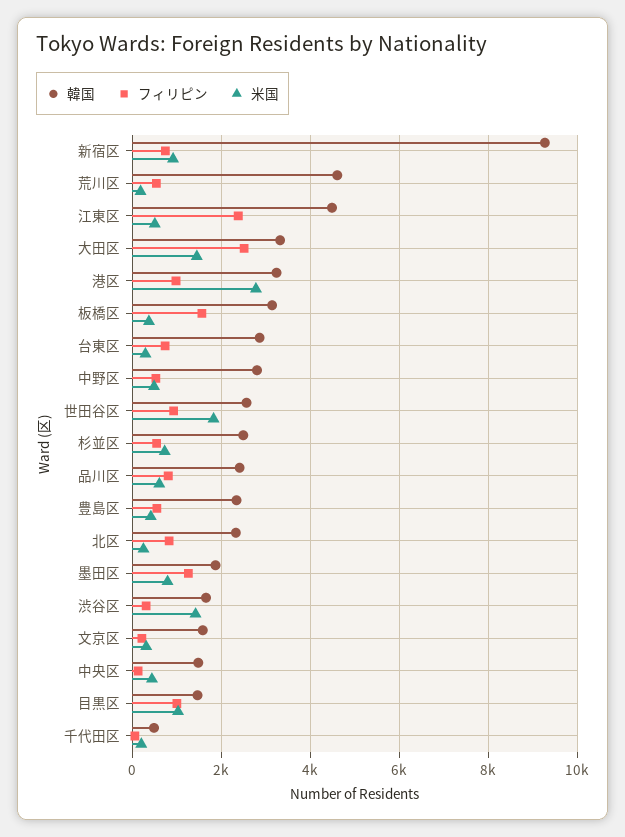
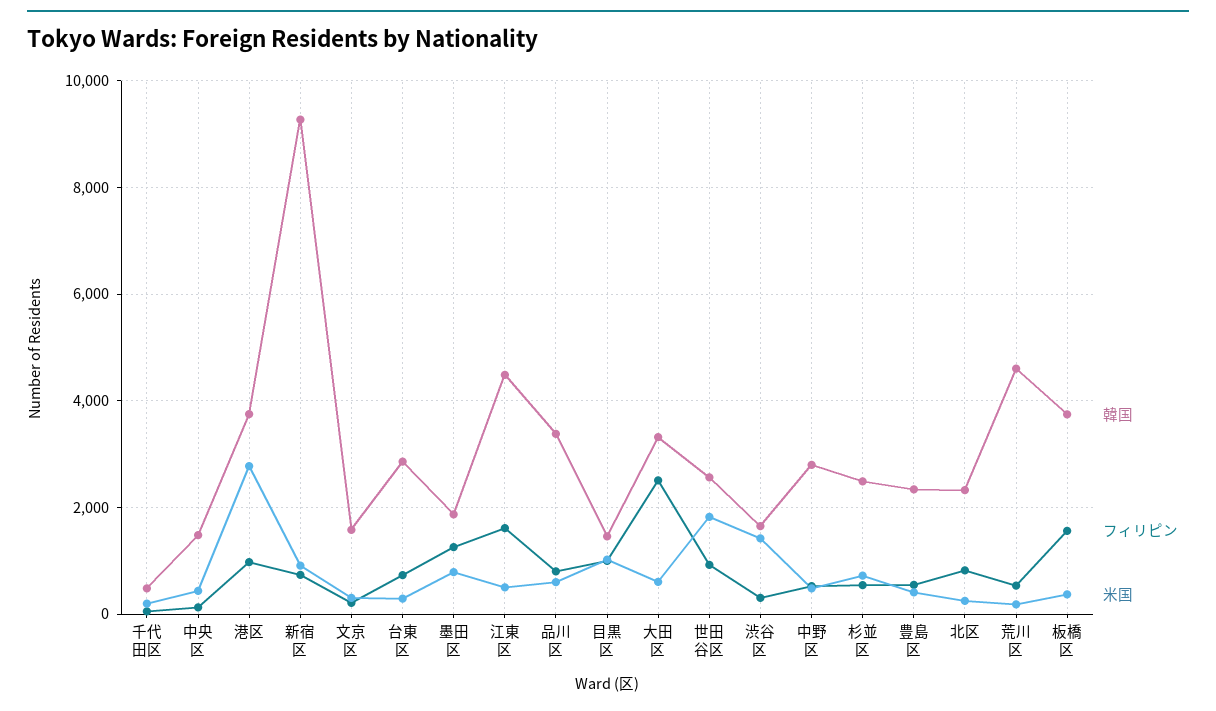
  {
    "韓国": {
      "新宿区": 9200,
      "荒川区": 4600,
      "江東区": 4400,
      "大田区": 3400,
-     "港区": 3200,
+     "港区": 3800,
-     "板橋区": 3200,
+     "板橋区": 3800,
      "台東区": 2800,
      "中野区": 2800,
      "世田谷区": 2600,
      "杉並区": 2400,
-     "品川区": 2400,
+     "品川区": 3400,
      "豊島区": 2400,
      "北区": 2400,
      "墨田区": 1800,
      "渋谷区": 1600,
      "文京区": 1600,
      "中央区": 1400,
      "目黒区": 1400,
      "千代田区": 400
    },
    "フィリピン": {
      "新宿区": 800,
      "荒川区": 600,
-     "江東区": 2400,
+     "江東区": 1600,
      "大田区": 2600,
      "港区": 1000,
      "板橋区": 1600,
      "台東区": 800,
      "中野区": 600,
      "世田谷区": 1000,
      "杉並区": 600,
      "品川区": 800,
      "豊島区": 600,
      "北区": 800,
      "墨田区": 1200,
      "渋谷区": 400,
      "文京区": 200,
      "中央区": 200,
      "目黒区": 1000,
      "千代田区": 0
    },
    "米国": {
      "新宿区": 1000,
      "荒川区": 200,
      "江東区": 600,
-     "大田区": 1400,
+     "大田区": 600,
      "港区": 2800,
      "板橋区": 400,
      "台東区": 200,
      "中野区": 400,
      "世田谷区": 1800,
      "杉並区": 800,
      "品川区": 600,
      "豊島区": 400,
      "北区": 200,
      "墨田区": 800,
      "渋谷区": 1400,
      "文京区": 400,
      "中央区": 400,
      "目黒区": 1000,
      "千代田区": 200
    }
  }

